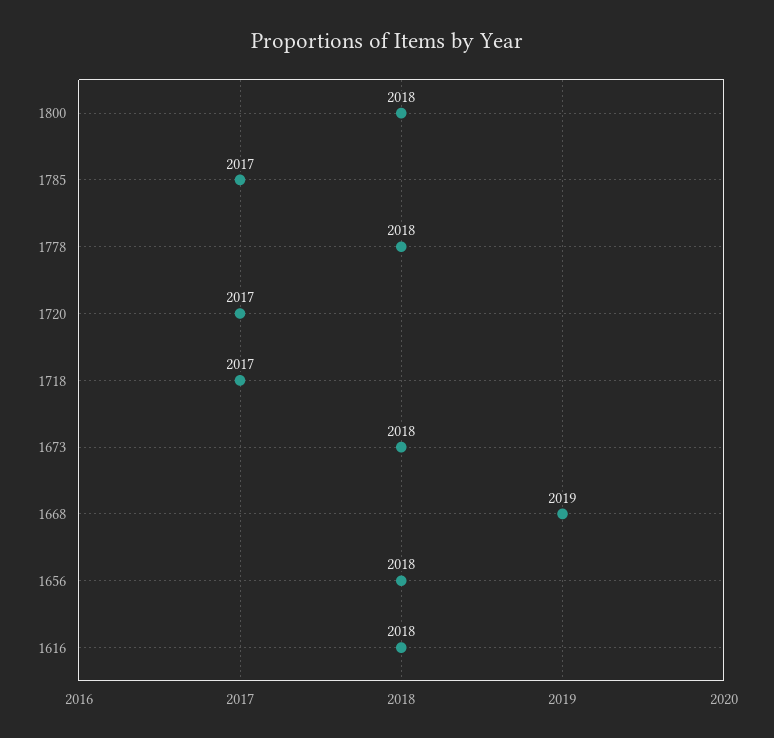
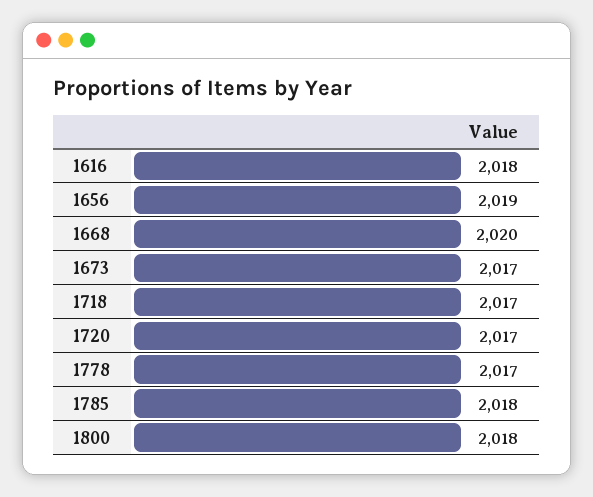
  {
    "1800": 2018,
-   "1785": 2017,
+   "1785": 2018,
-   "1778": 2018,
+   "1778": 2017,
    "1720": 2017,
    "1718": 2017,
-   "1673": 2018,
+   "1673": 2017,
-   "1668": 2019,
+   "1668": 2020,
-   "1656": 2018,
+   "1656": 2019,
    "1616": 2018
  }

